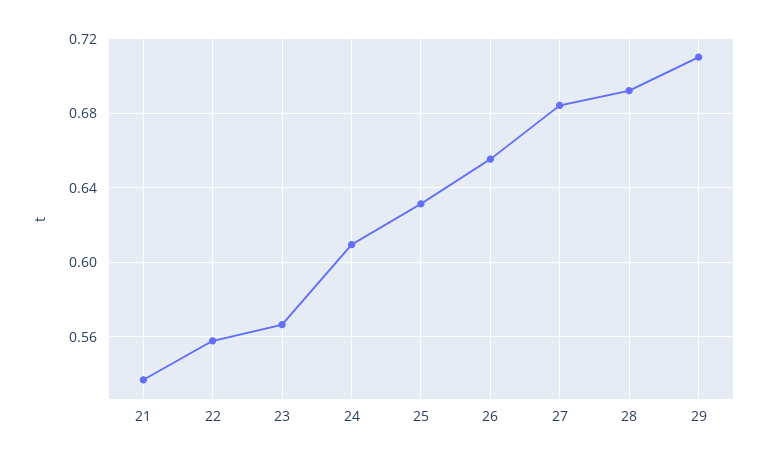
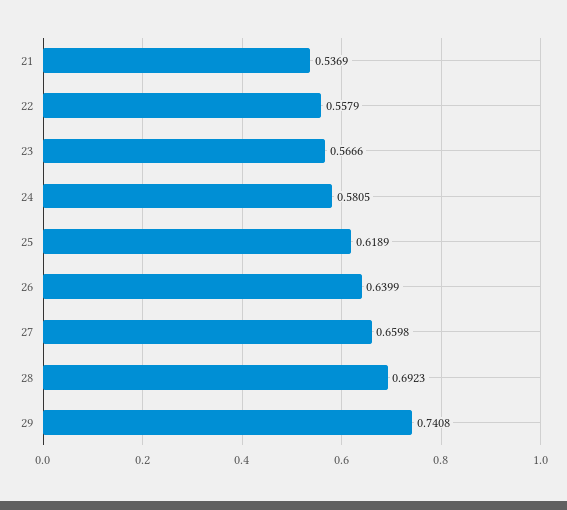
  {
    "21": 0.5369,
    "22": 0.5579,
    "23": 0.5666,
-   "24": 0.61,
+   "24": 0.5805,
-   "25": 0.63,
+   "25": 0.6189,
-   "26": 0.655,
+   "26": 0.6399,
-   "27": 0.685,
+   "27": 0.6598,
    "28": 0.6923,
-   "29": 0.71
+   "29": 0.7408
  }

